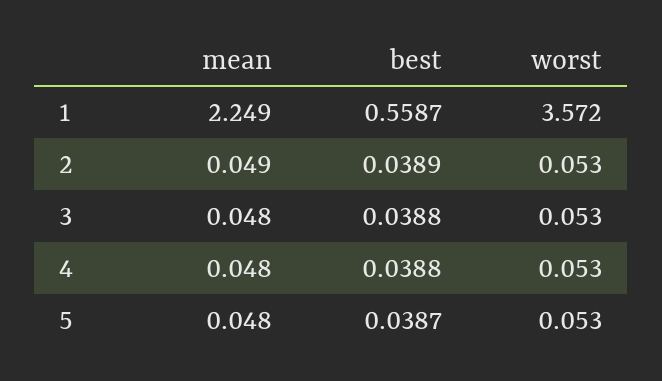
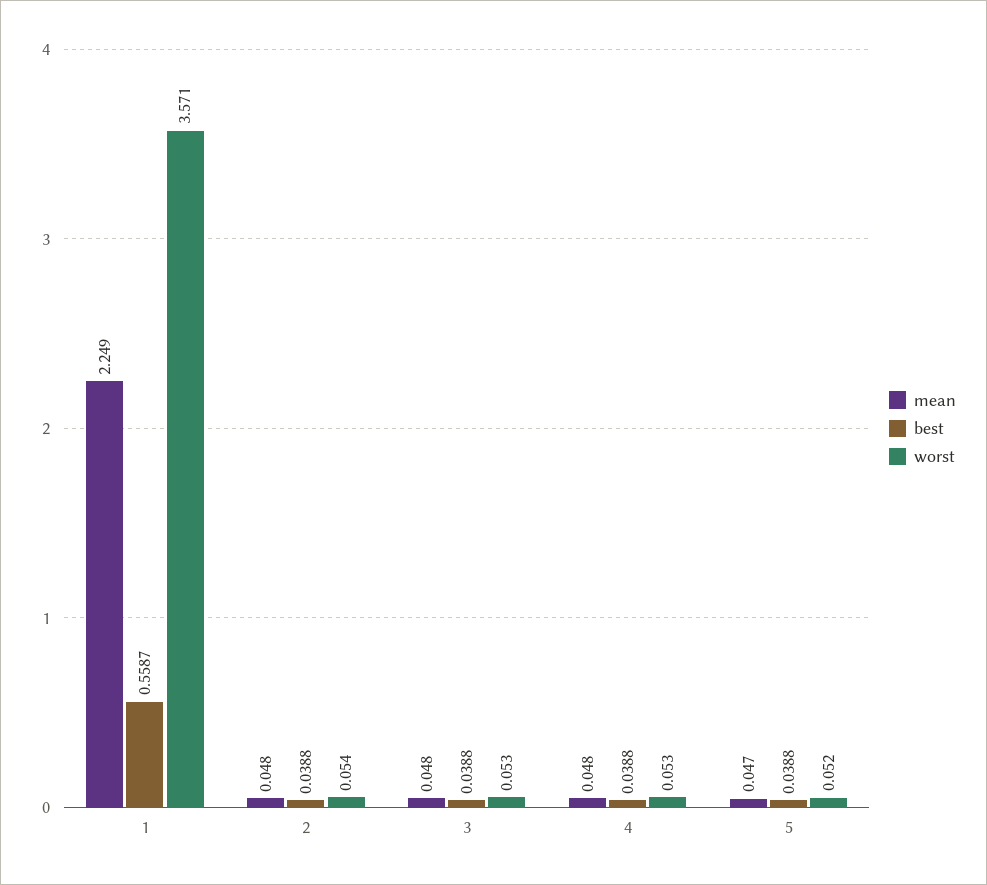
  {
    "mean": {
      "1": 2.249,
-     "2": 0.049,
+     "2": 0.048,
      "3": 0.048,
      "4": 0.048,
-     "5": 0.048
+     "5": 0.047
    },
    "best": {
      "1": 0.5587,
-     "2": 0.0389,
+     "2": 0.0388,
      "3": 0.0388,
      "4": 0.0388,
-     "5": 0.0387
+     "5": 0.0388
    },
    "worst": {
-     "1": 3.572,
+     "1": 3.571,
-     "2": 0.053,
+     "2": 0.054,
      "3": 0.053,
      "4": 0.053,
-     "5": 0.053
+     "5": 0.052
    }
  }

